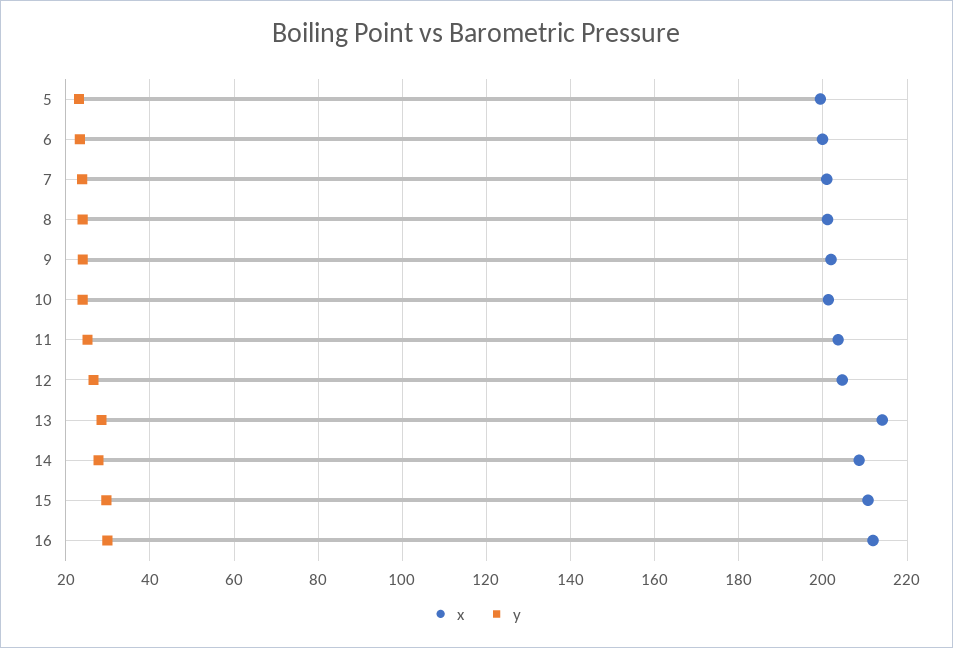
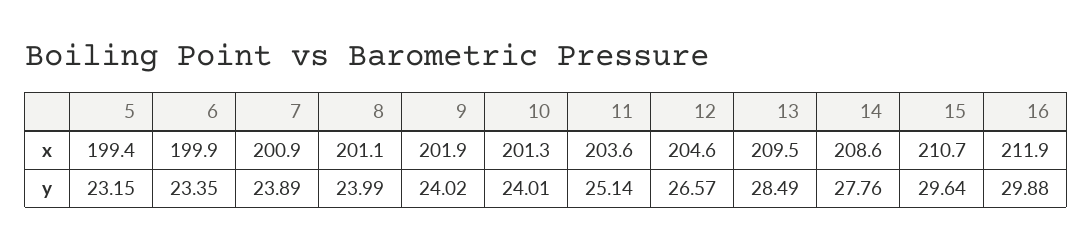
  {
    "x": {
      "5": 199.4,
      "6": 199.9,
      "7": 200.9,
      "8": 201.1,
      "9": 201.9,
      "10": 201.3,
      "11": 203.6,
      "12": 204.6,
-     "13": 214,
+     "13": 209.5,
      "14": 208.6,
      "15": 210.7,
      "16": 211.9
    },
    "y": {
      "5": 23.15,
      "6": 23.35,
      "7": 23.89,
      "8": 23.99,
      "9": 24.02,
      "10": 24.01,
      "11": 25.14,
      "12": 26.57,
      "13": 28.49,
      "14": 27.76,
      "15": 29.64,
      "16": 29.88
    }
  }

